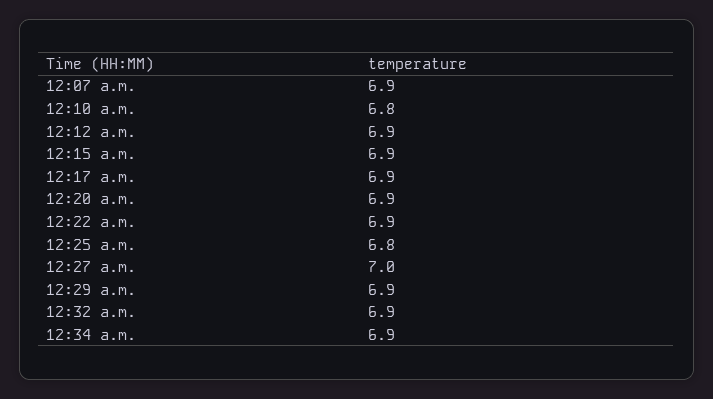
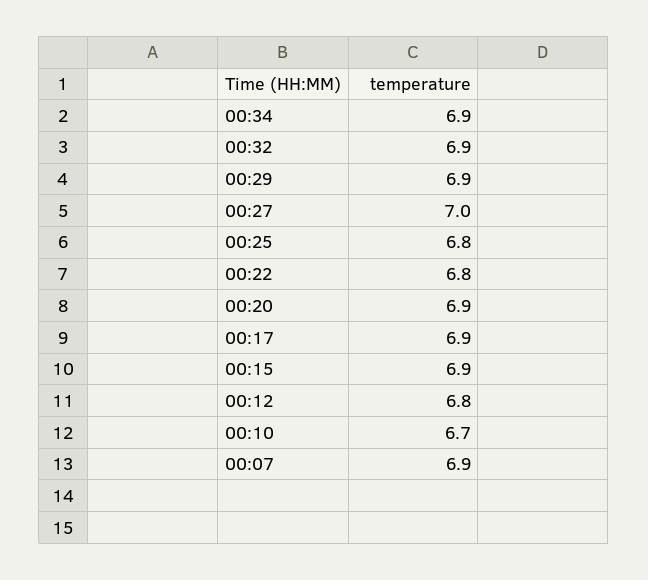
  {
    "12:07 a.m.": 6.9,
-   "12:10 a.m.": 6.8,
+   "12:10 a.m.": 6.7,
-   "12:12 a.m.": 6.9,
+   "12:12 a.m.": 6.8,
    "12:15 a.m.": 6.9,
    "12:17 a.m.": 6.9,
    "12:20 a.m.": 6.9,
-   "12:22 a.m.": 6.9,
+   "12:22 a.m.": 6.8,
    "12:25 a.m.": 6.8,
    "12:27 a.m.": 7,
    "12:29 a.m.": 6.9,
    "12:32 a.m.": 6.9,
    "12:34 a.m.": 6.9
  }

